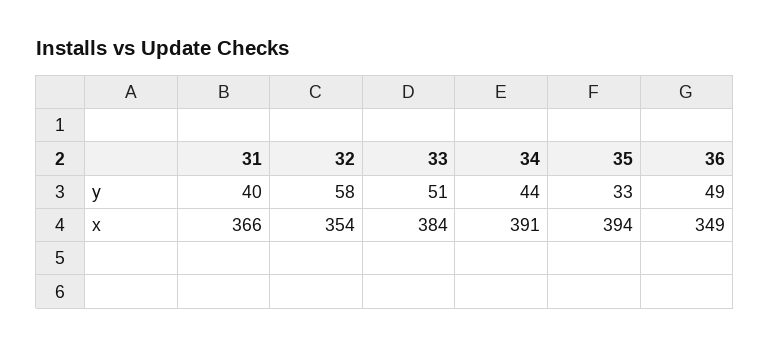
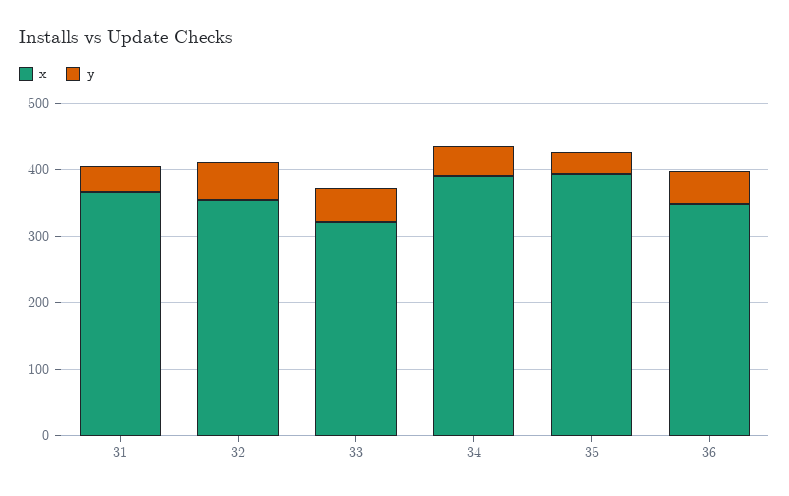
  {
    "y": {
      "31": 40,
      "32": 58,
      "33": 51,
      "34": 44,
      "35": 33,
      "36": 49
    },
    "x": {
      "31": 366,
      "32": 354,
-     "33": 384,
+     "33": 320,
      "34": 391,
      "35": 394,
      "36": 349
    }
  }

